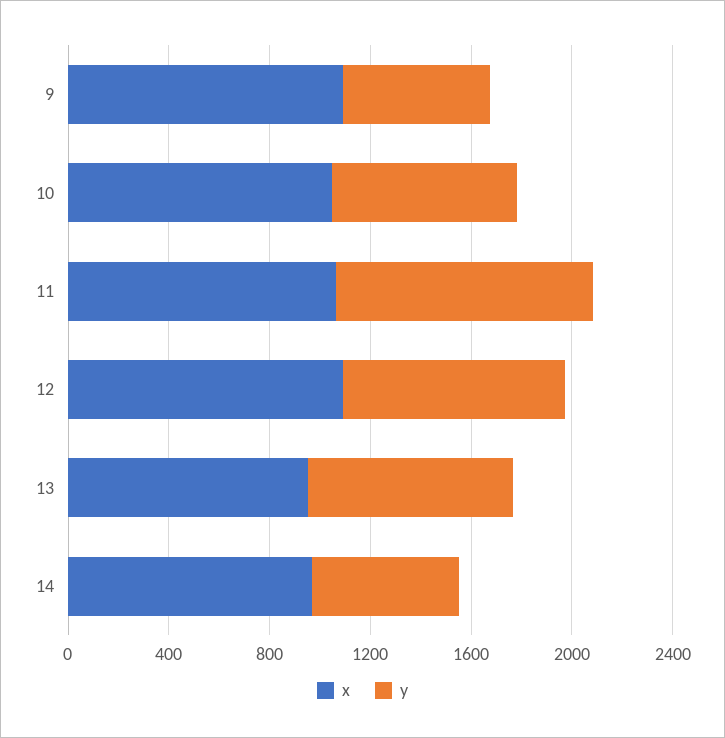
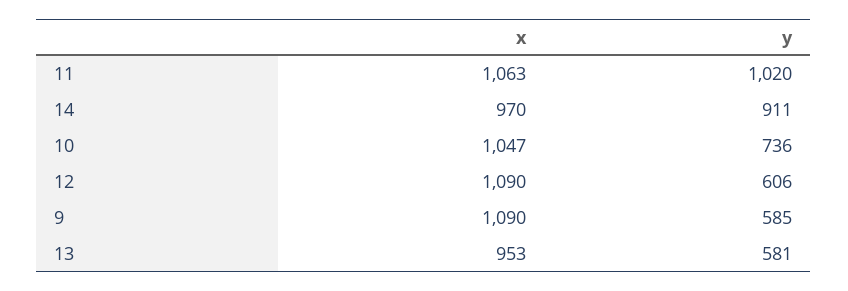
  {
    "x": {
      "9": 1090,
      "10": 1047,
      "11": 1063,
      "12": 1090,
      "13": 953,
      "14": 970
    },
    "y": {
      "9": 585,
      "10": 736,
      "11": 1020,
-     "12": 900,
+     "12": 606,
-     "13": 800,
+     "13": 581,
-     "14": 600
+     "14": 911
    }
  }

